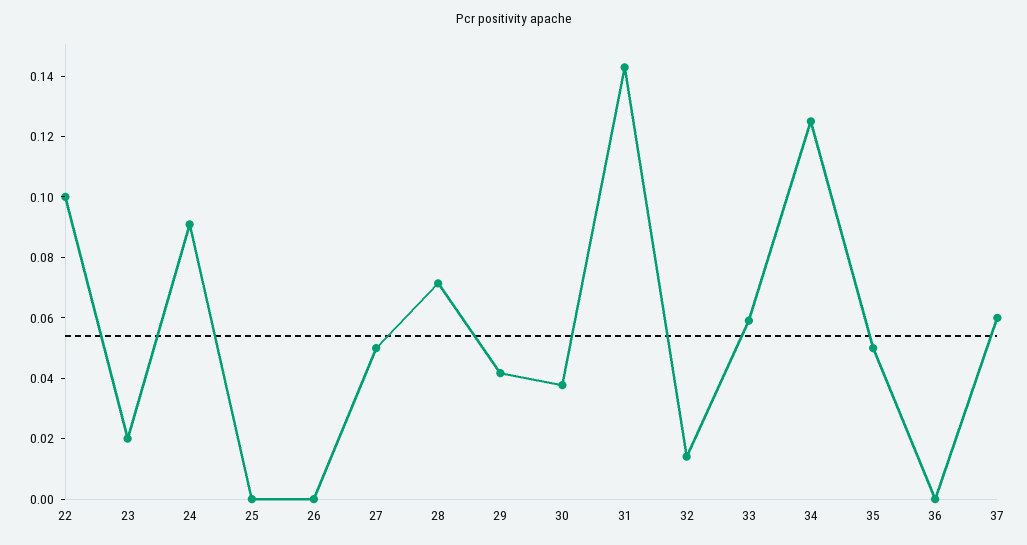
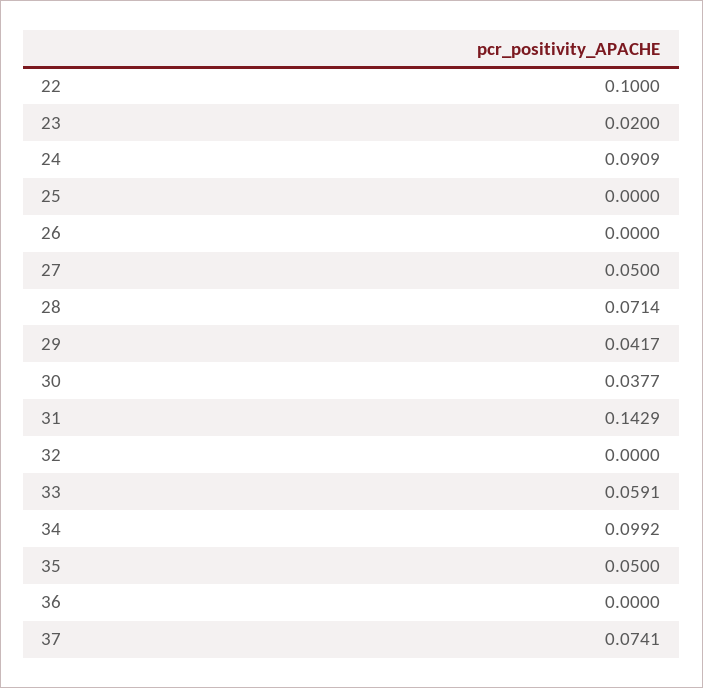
  {
    "22": 0.1,
    "23": 0.02,
    "24": 0.0909,
    "25": 0,
    "26": 0,
    "27": 0.05,
    "28": 0.0714,
    "29": 0.0417,
    "30": 0.0377,
    "31": 0.1429,
-   "32": 0.015,
+   "32": 0,
    "33": 0.0591,
-   "34": 0.125,
+   "34": 0.0992,
    "35": 0.05,
    "36": 0,
-   "37": 0.06
+   "37": 0.0741
  }

